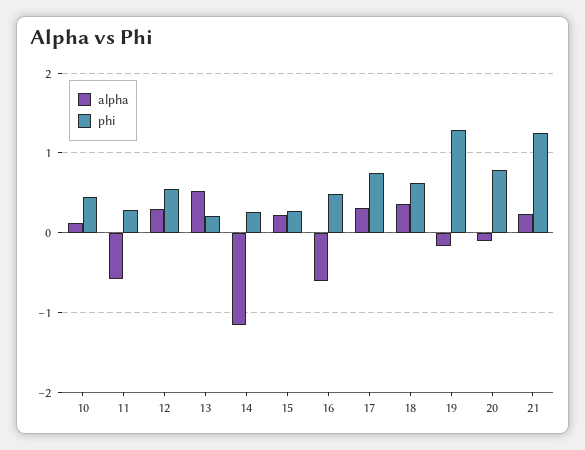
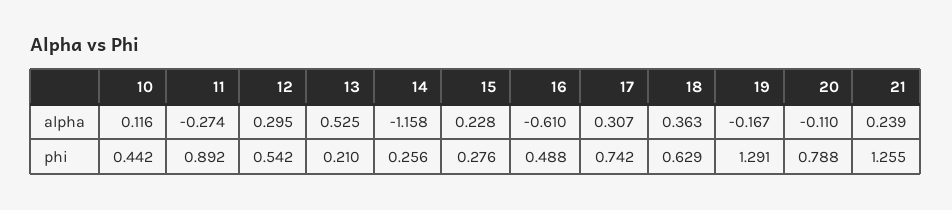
  {
    "alpha": {
      "10": 0.116,
-     "11": -0.6,
+     "11": -0.274,
      "12": 0.295,
      "13": 0.525,
      "14": -1.158,
      "15": 0.228,
      "16": -0.61,
      "17": 0.307,
      "18": 0.363,
      "19": -0.167,
      "20": -0.11,
      "21": 0.239
    },
    "phi": {
      "10": 0.442,
-     "11": 0.3,
+     "11": 0.892,
      "12": 0.542,
      "13": 0.21,
      "14": 0.256,
      "15": 0.276,
      "16": 0.488,
      "17": 0.742,
      "18": 0.629,
      "19": 1.291,
      "20": 0.788,
      "21": 1.255
    }
  }

